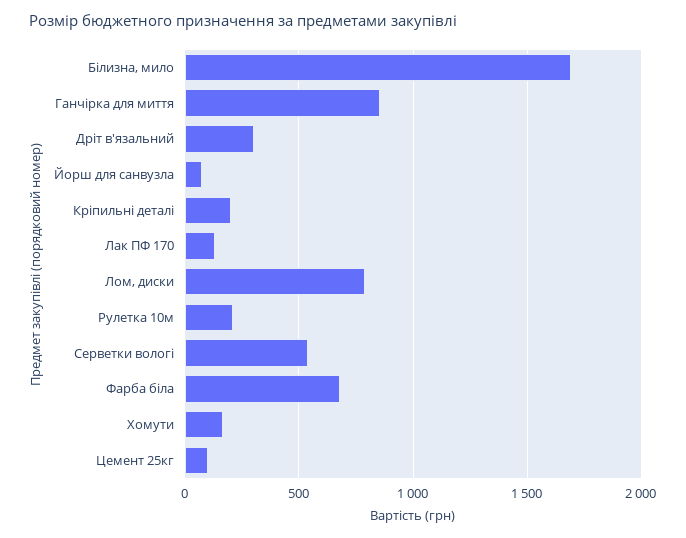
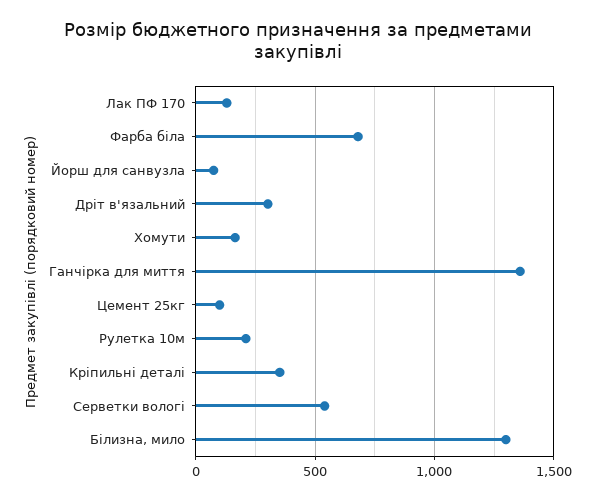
  {
-   "Білизна, мило": 1700,
+   "Білизна, мило": 1300,
-   "Ганчірка для миття": 850,
+   "Ганчірка для миття": 1350,
    "Дріт в'язальний": 300,
    "Йорш для санвузла": 100,
-   "Кріпильні деталі": 200,
+   "Кріпильні деталі": 350,
    "Лак ПФ 170": 150,
-   "Лом, диски": 800,
    "Рулетка 10м": 200,
    "Серветки вологі": 550,
    "Фарба біла": 700,
    "Хомути": 150,
    "Цемент 25кг": 100
  }

